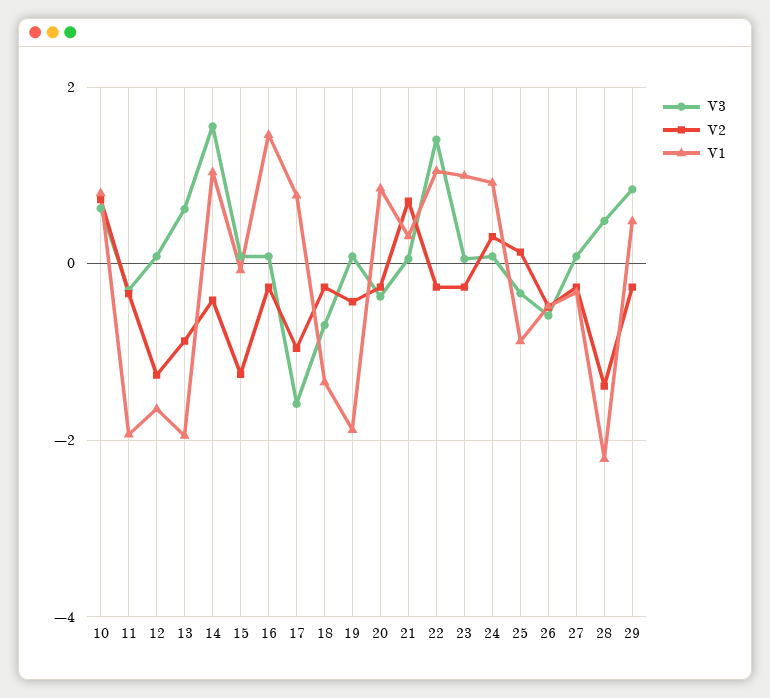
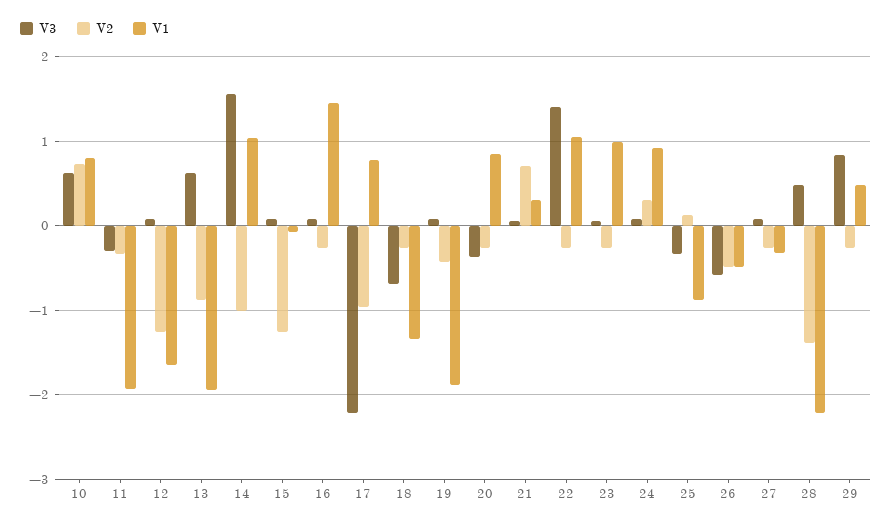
  {
    "V3": {
      "10": 0.6,
      "11": -0.3,
      "12": 0.1,
      "13": 0.6,
      "14": 1.6,
      "15": 0.1,
      "16": 0.1,
-     "17": -1.6,
+     "17": -2.2,
      "18": -0.7,
      "19": 0.1,
      "20": -0.4,
      "21": 0.1,
      "22": 1.4,
      "23": 0.1,
      "24": 0.1,
      "25": -0.3,
      "26": -0.6,
      "27": 0.1,
      "28": 0.5,
      "29": 0.8
    },
    "V2": {
      "10": 0.7,
      "11": -0.3,
      "12": -1.3,
      "13": -0.9,
-     "14": -0.4,
+     "14": -1,
      "15": -1.3,
      "16": -0.3,
      "17": -1,
      "18": -0.3,
      "19": -0.4,
      "20": -0.3,
      "21": 0.7,
      "22": -0.3,
      "23": -0.3,
      "24": 0.3,
      "25": 0.1,
      "26": -0.5,
      "27": -0.3,
      "28": -1.4,
      "29": -0.3
    },
    "V1": {
      "10": 0.8,
      "11": -1.9,
      "12": -1.6,
      "13": -2,
      "14": 1,
      "15": -0.1,
      "16": 1.5,
      "17": 0.8,
      "18": -1.3,
      "19": -1.9,
      "20": 0.9,
      "21": 0.3,
      "22": 1,
      "23": 1,
      "24": 0.9,
      "25": -0.9,
      "26": -0.5,
      "27": -0.3,
      "28": -2.2,
      "29": 0.5
    }
  }

